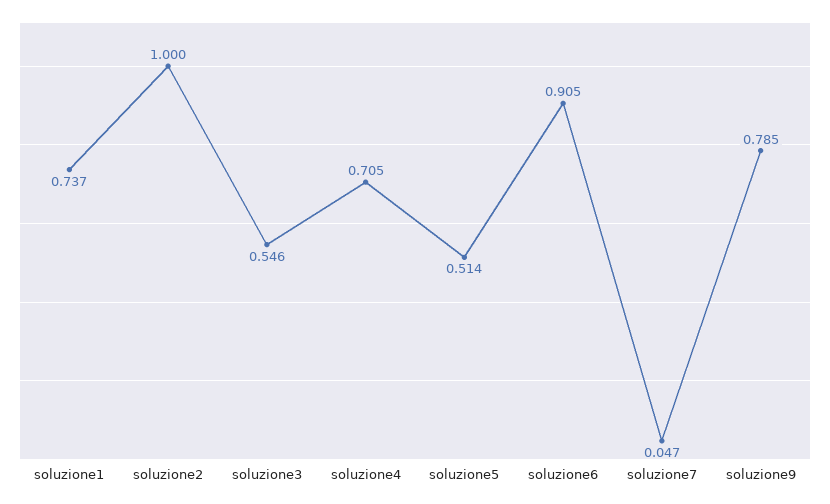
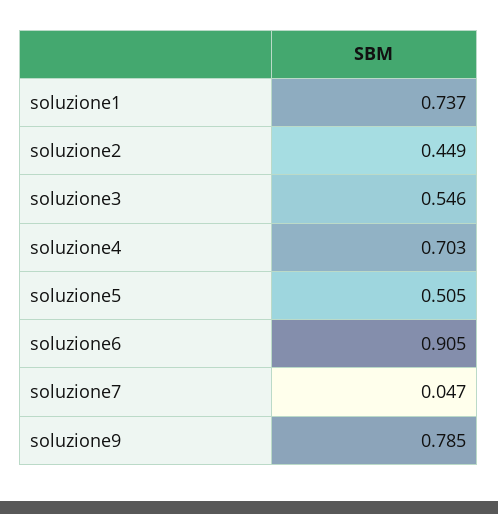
  {
    "soluzione1": 0.737,
-   "soluzione2": 1,
+   "soluzione2": 0.449,
    "soluzione3": 0.546,
-   "soluzione4": 0.705,
+   "soluzione4": 0.703,
-   "soluzione5": 0.514,
+   "soluzione5": 0.505,
    "soluzione6": 0.905,
    "soluzione7": 0.047,
    "soluzione9": 0.785
  }

